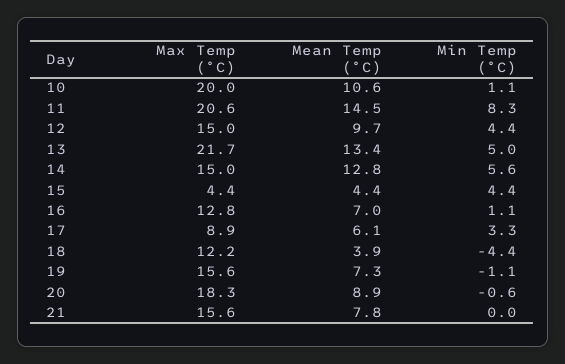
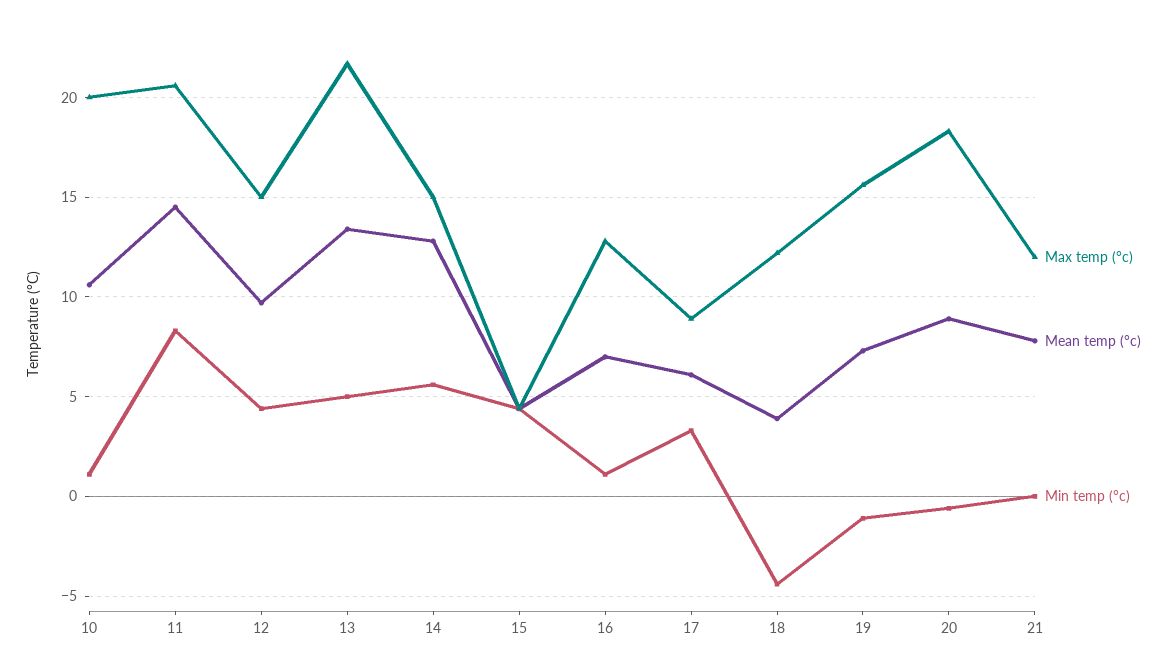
  {
    "Max Temp (°C)": {
      "10": 20,
      "11": 20.6,
      "12": 15,
      "13": 21.7,
      "14": 15,
      "15": 4.4,
      "16": 12.8,
      "17": 8.9,
      "18": 12.2,
      "19": 15.6,
      "20": 18.3,
-     "21": 15.6
+     "21": 12
    },
    "Mean Temp (°C)": {
      "10": 10.6,
      "11": 14.5,
      "12": 9.7,
      "13": 13.4,
      "14": 12.8,
      "15": 4.4,
      "16": 7,
      "17": 6.1,
      "18": 3.9,
      "19": 7.3,
      "20": 8.9,
      "21": 7.8
    },
    "Min Temp (°C)": {
      "10": 1.1,
      "11": 8.3,
      "12": 4.4,
      "13": 5,
      "14": 5.6,
      "15": 4.4,
      "16": 1.1,
      "17": 3.3,
      "18": -4.4,
      "19": -1.1,
      "20": -0.6,
      "21": 0
    }
  }

